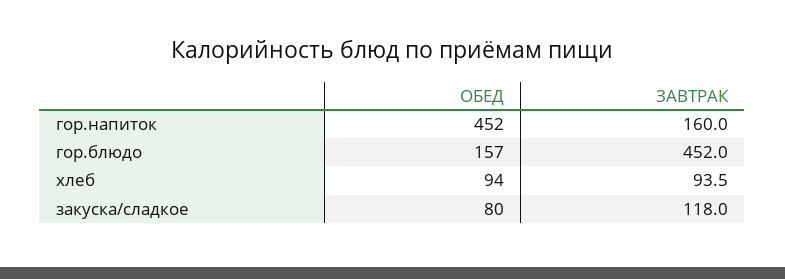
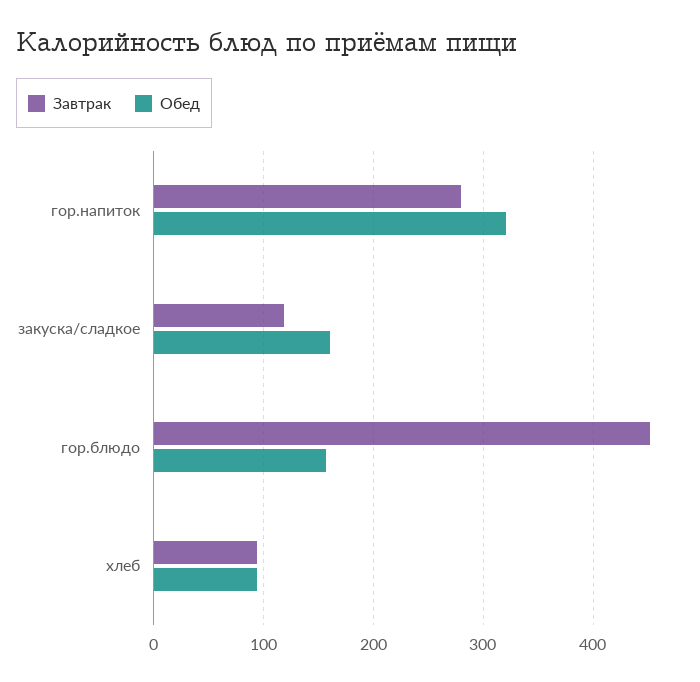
  {
    "ОБЕД": {
-     "гор.напиток": 452,
+     "гор.напиток": 320,
      "гор.блюдо": 157,
      "хлеб": 94,
-     "закуска/сладкое": 80
+     "закуска/сладкое": 160
    },
    "ЗАВТРАК": {
-     "гор.напиток": 160,
+     "гор.напиток": 280,
      "гор.блюдо": 452,
      "хлеб": 93.5,
      "закуска/сладкое": 118
    }
  }

